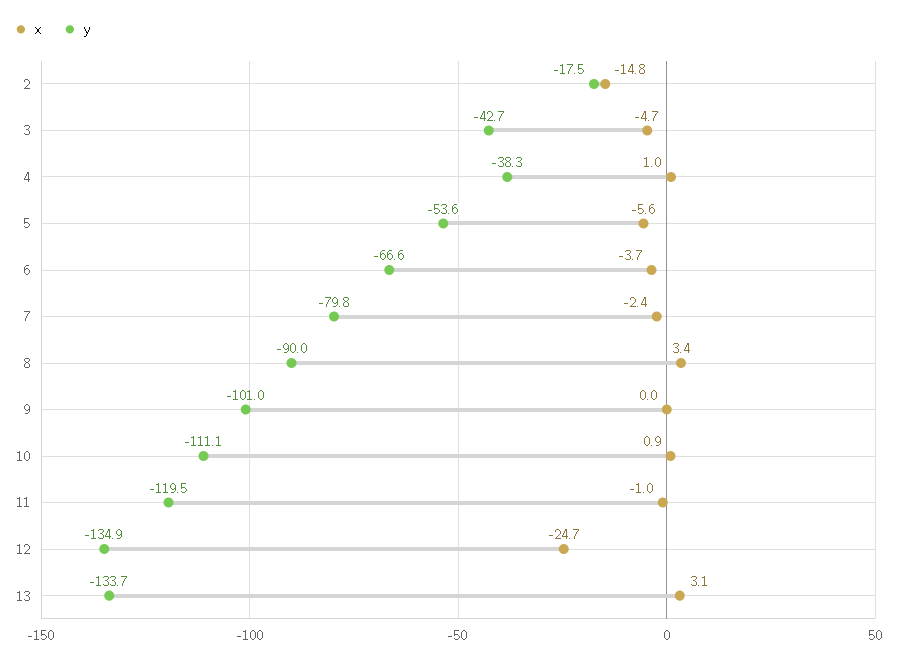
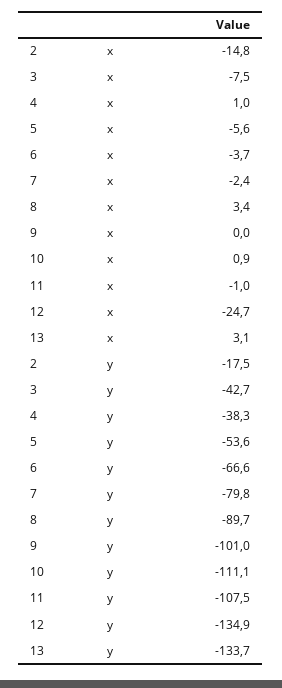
  {
    "x": {
      "2": -14.8,
-     "3": -4.7,
+     "3": -7.5,
      "4": 1,
      "5": -5.6,
      "6": -3.7,
      "7": -2.4,
      "8": 3.4,
      "9": 0,
      "10": 0.9,
      "11": -1,
      "12": -24.7,
      "13": 3.1
    },
    "y": {
      "2": -17.5,
      "3": -42.7,
      "4": -38.3,
      "5": -53.6,
      "6": -66.6,
      "7": -79.8,
-     "8": -90,
+     "8": -89.7,
      "9": -101,
      "10": -111.1,
-     "11": -119.5,
+     "11": -107.5,
      "12": -134.9,
      "13": -133.7
    }
  }

